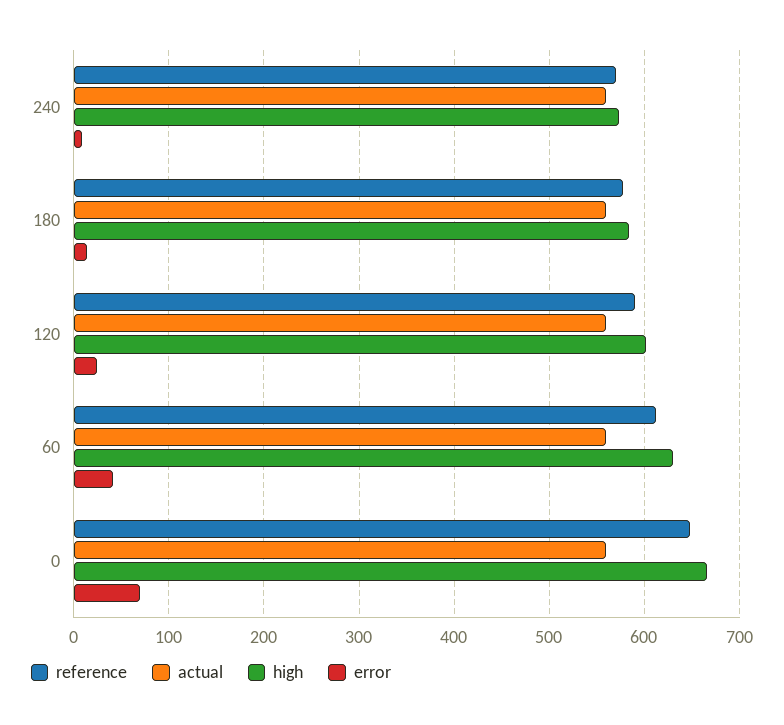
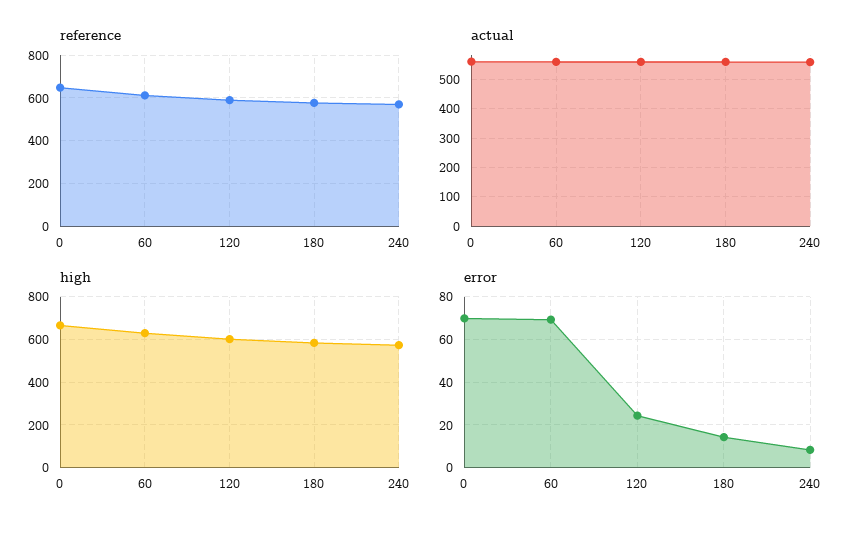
  {
    "reference": {
      "240": 570,
      "180": 580,
      "120": 590,
      "60": 610,
      "0": 650
    },
    "actual": {
      "240": 560,
      "180": 560,
      "120": 560,
      "60": 560,
      "0": 560
    },
    "high": {
      "240": 570,
      "180": 580,
      "120": 600,
      "60": 630,
      "0": 670
    },
    "error": {
      "240": 10,
      "180": 15,
      "120": 25,
-     "60": 40,
+     "60": 70,
      "0": 70
    }
  }

